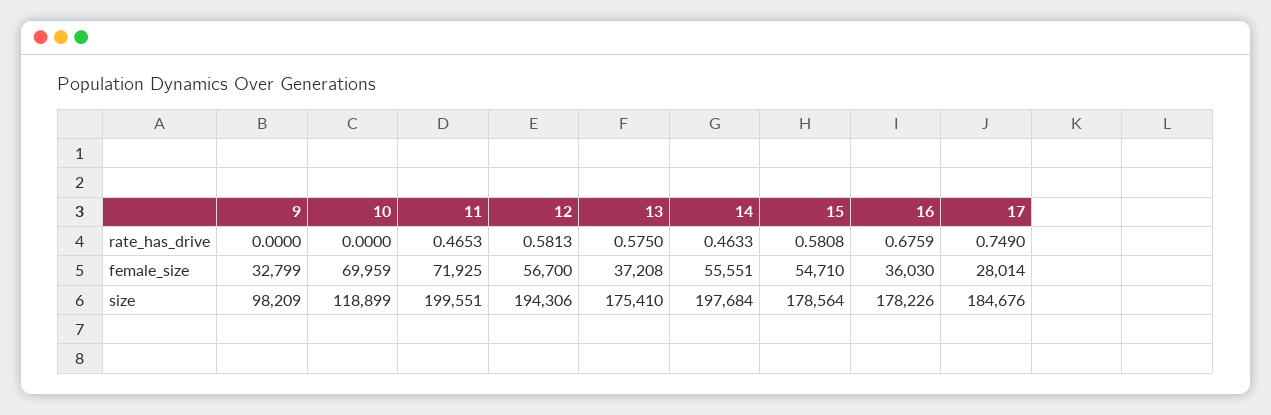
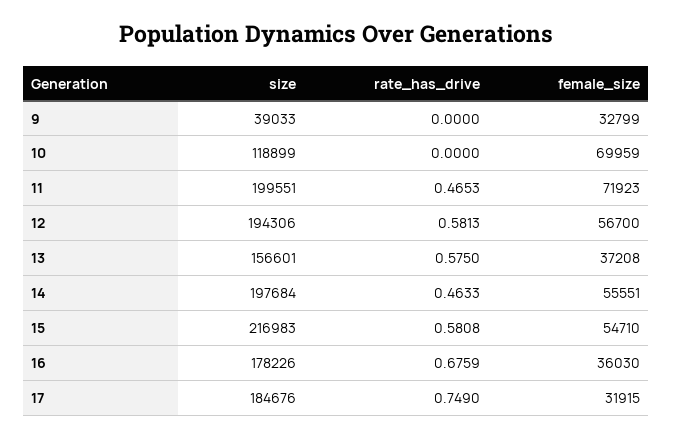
  {
    "9": {
      "rate_has_drive": 0,
      "female_size": 32799,
-     "size": 98209
+     "size": 39033
    },
    "10": {
      "rate_has_drive": 0,
      "female_size": 69959,
      "size": 118899
    },
    "11": {
      "rate_has_drive": 0.4653,
-     "female_size": 71925,
+     "female_size": 71923,
      "size": 199551
    },
    "12": {
      "rate_has_drive": 0.5813,
      "female_size": 56700,
      "size": 194306
    },
    "13": {
      "rate_has_drive": 0.575,
      "female_size": 37208,
-     "size": 175410
+     "size": 156601
    },
    "14": {
      "rate_has_drive": 0.4633,
      "female_size": 55551,
      "size": 197684
    },
    "15": {
      "rate_has_drive": 0.5808,
      "female_size": 54710,
-     "size": 178564
+     "size": 216983
    },
    "16": {
      "rate_has_drive": 0.6759,
      "female_size": 36030,
      "size": 178226
    },
    "17": {
      "rate_has_drive": 0.749,
-     "female_size": 28014,
+     "female_size": 31915,
      "size": 184676
    }
  }

